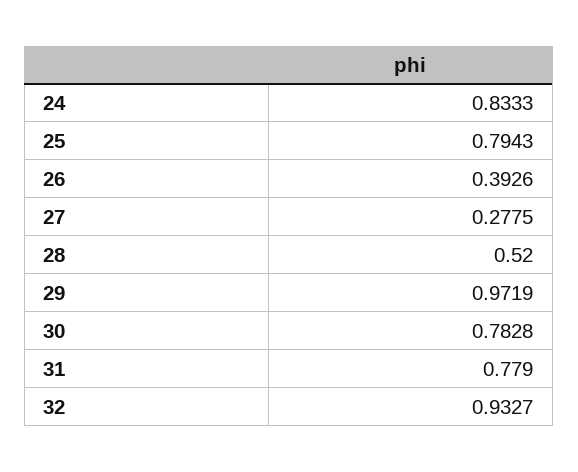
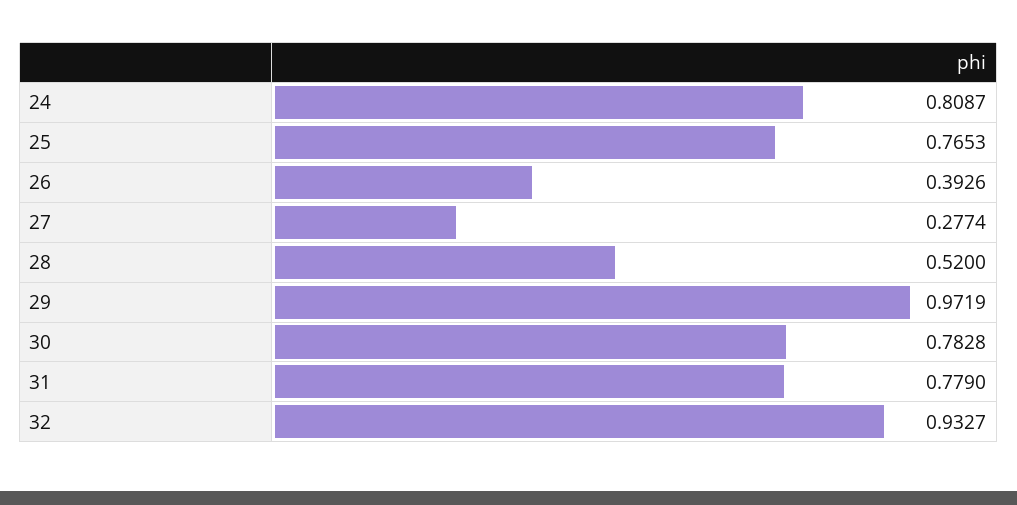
  {
-   "24": 0.8333,
+   "24": 0.8087,
-   "25": 0.7943,
+   "25": 0.7653,
    "26": 0.3926,
-   "27": 0.2775,
+   "27": 0.2774,
    "28": 0.52,
    "29": 0.9719,
    "30": 0.7828,
    "31": 0.779,
    "32": 0.9327
  }

